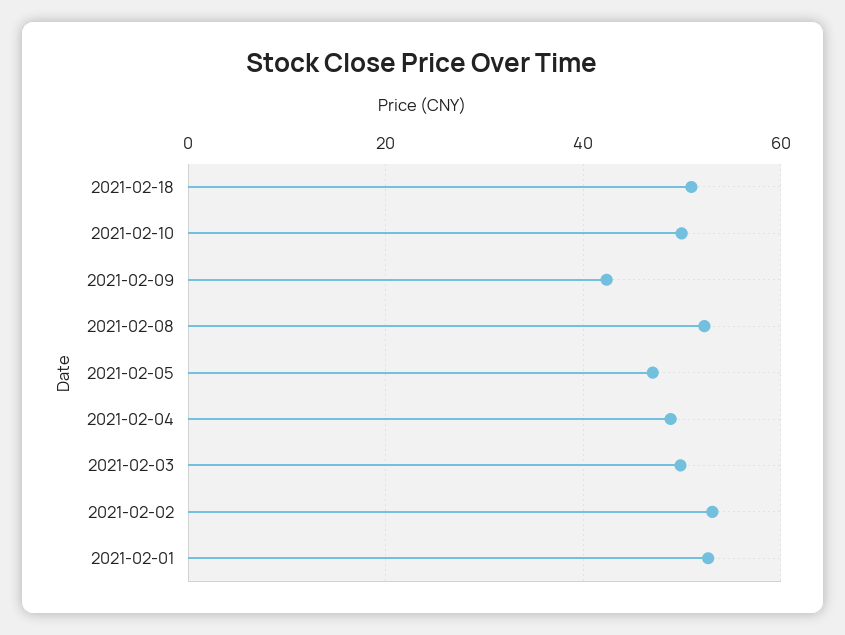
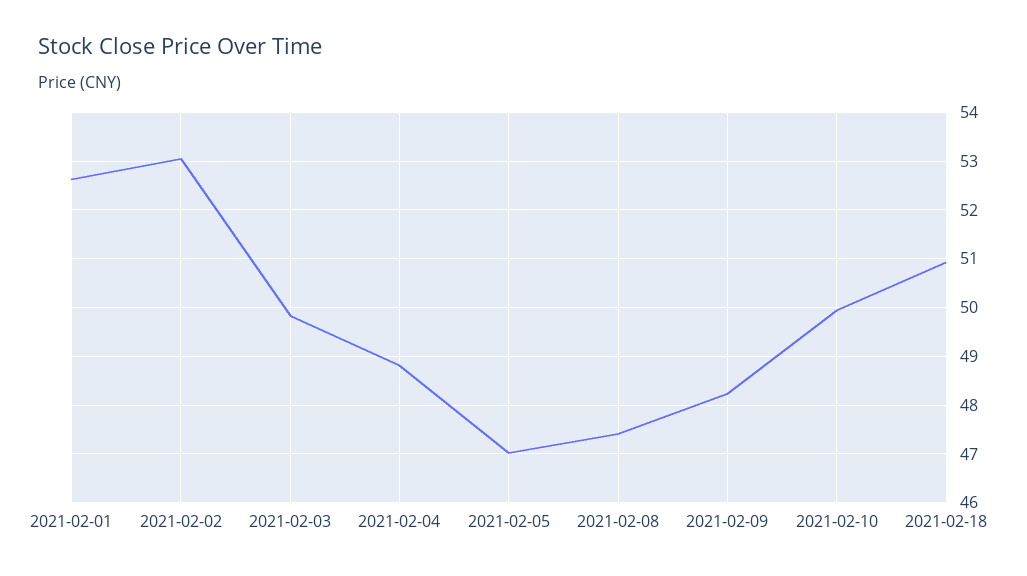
  {
    "2021-02-18": 51,
    "2021-02-10": 50,
-   "2021-02-09": 42,
+   "2021-02-09": 48.2,
-   "2021-02-08": 52,
+   "2021-02-08": 47.4,
    "2021-02-05": 47,
    "2021-02-04": 48.8,
    "2021-02-03": 49.8,
    "2021-02-02": 53,
    "2021-02-01": 52.6
  }

